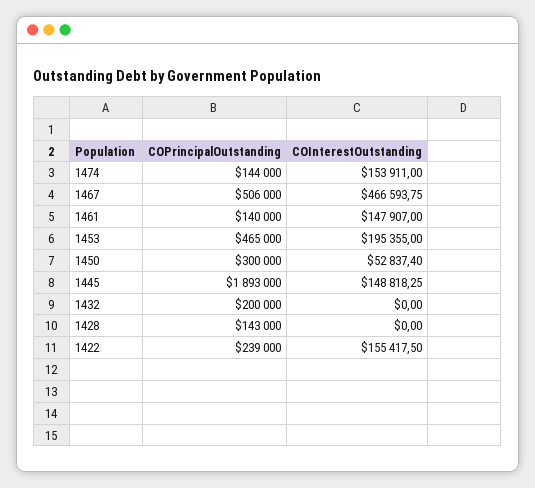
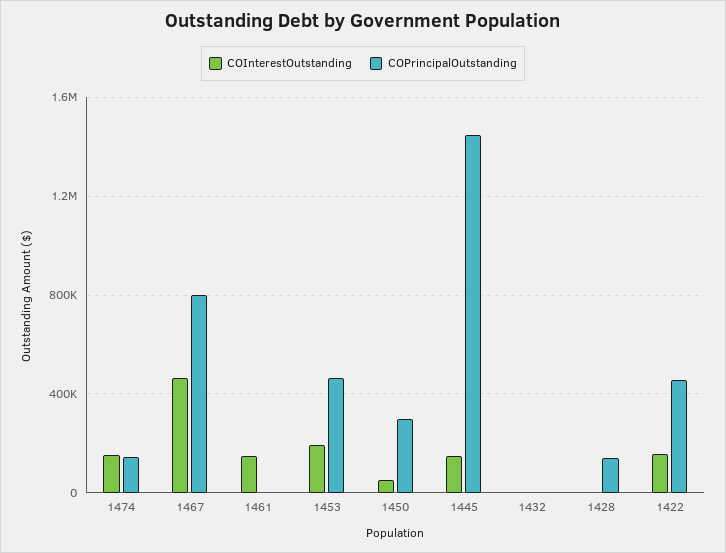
  {
    "COPrincipalOutstanding": {
      "1474": 144000,
-     "1467": 506000,
+     "1467": 800000,
-     "1461": 140000,
+     "1461": 0,
      "1453": 465000,
      "1450": 300000,
-     "1445": 1893000,
+     "1445": 1450000,
-     "1432": 200000,
+     "1432": 0,
      "1428": 143000,
-     "1422": 239000
+     "1422": 450000
    },
    "COInterestOutstanding": {
      "1474": 153911,
      "1467": 466593.75,
      "1461": 147907,
      "1453": 195355,
      "1450": 52837.4,
      "1445": 148818.25,
      "1432": 0,
      "1428": 0,
      "1422": 155417.5
    }
  }

